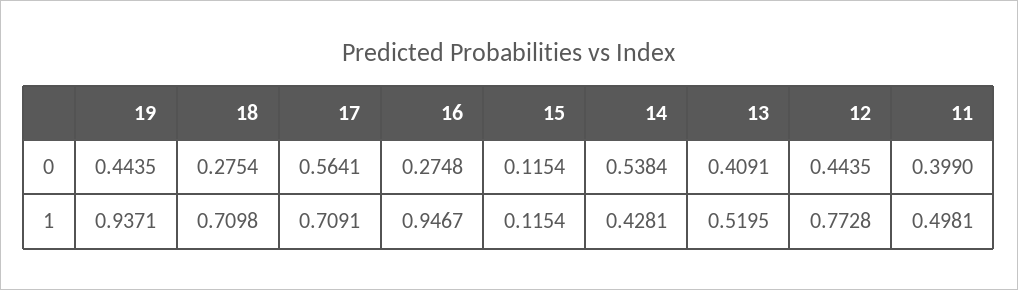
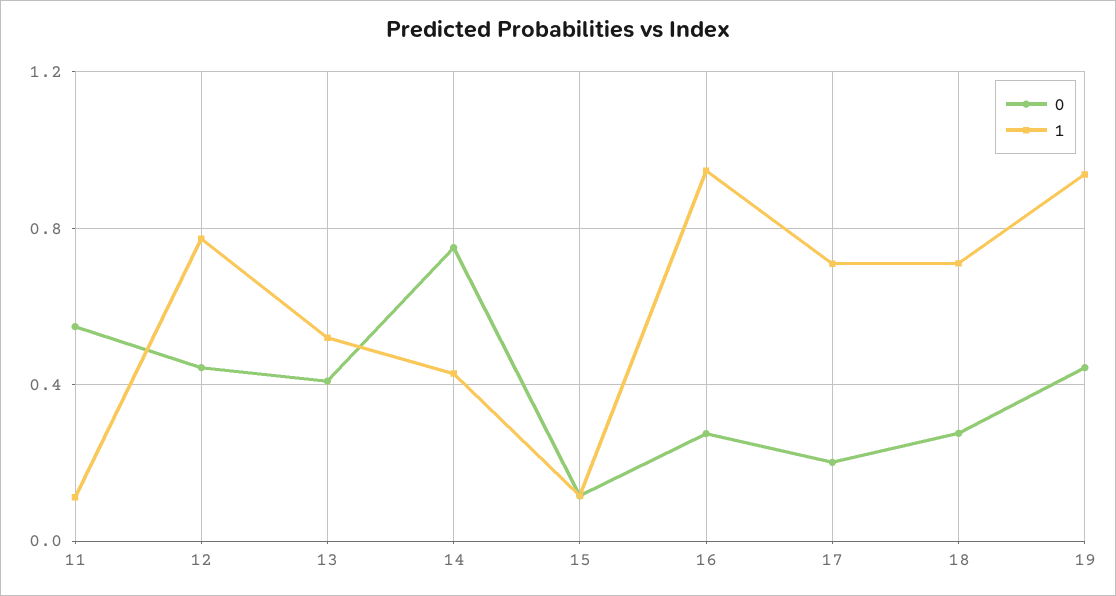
  {
    "0": {
      "19": 0.4435,
      "18": 0.2754,
-     "17": 0.5641,
+     "17": 0.2,
      "16": 0.2748,
      "15": 0.1154,
-     "14": 0.5384,
+     "14": 0.75,
      "13": 0.4091,
      "12": 0.4435,
-     "11": 0.399
+     "11": 0.55
    },
    "1": {
      "19": 0.9371,
      "18": 0.7098,
      "17": 0.7091,
      "16": 0.9467,
      "15": 0.1154,
      "14": 0.4281,
      "13": 0.5195,
      "12": 0.7728,
-     "11": 0.4981
+     "11": 0.1
    }
  }

